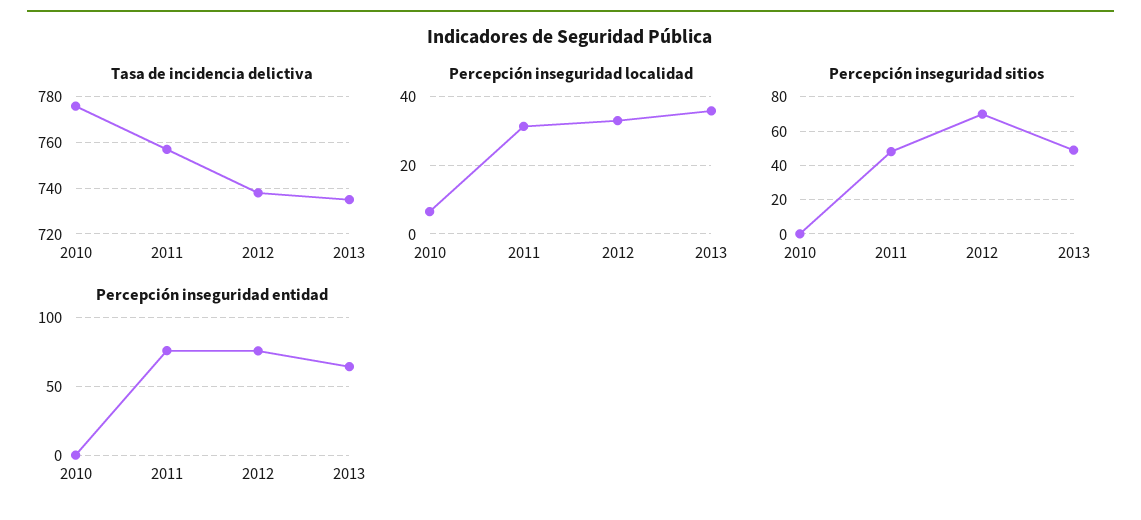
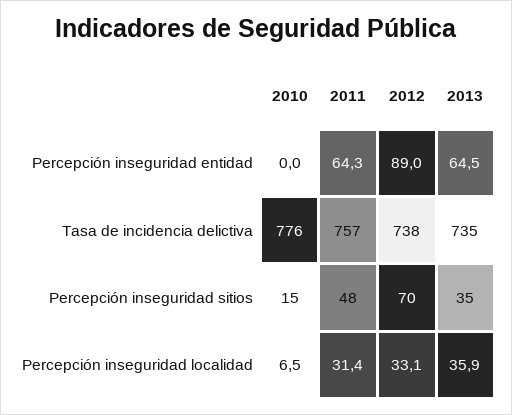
  {
    "Tasa de incidencia delictiva": {
      "2010": 776,
      "2011": 757,
      "2012": 738,
      "2013": 735
    },
    "Percepción inseguridad localidad": {
      "2010": 6.5,
      "2011": 31.4,
      "2012": 33.1,
      "2013": 35.9
    },
    "Percepción inseguridad sitios": {
-     "2010": 0,
+     "2010": 15,
      "2011": 48,
      "2012": 70,
-     "2013": 50
+     "2013": 35
    },
    "Percepción inseguridad entidad": {
      "2010": 0,
-     "2011": 75,
+     "2011": 64.3,
-     "2012": 75,
+     "2012": 89,
      "2013": 64.5
    }
  }

